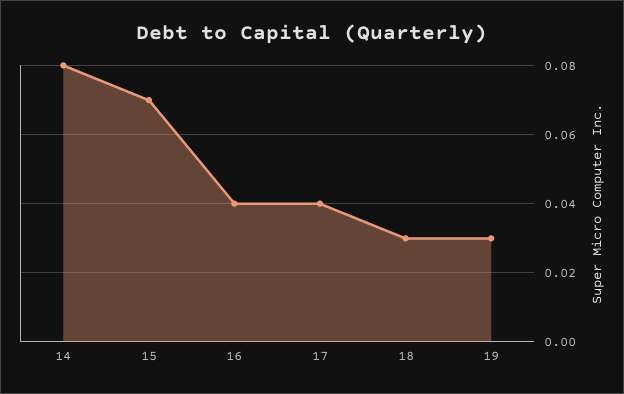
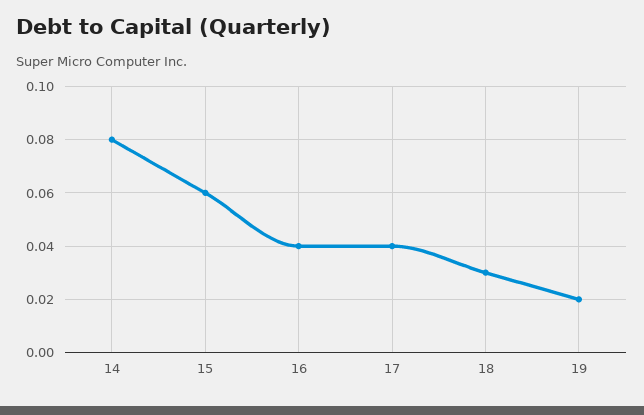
  {
    "14": 0.08,
-   "15": 0.07,
+   "15": 0.06,
    "16": 0.04,
    "17": 0.04,
    "18": 0.03,
-   "19": 0.03
+   "19": 0.02
  }

